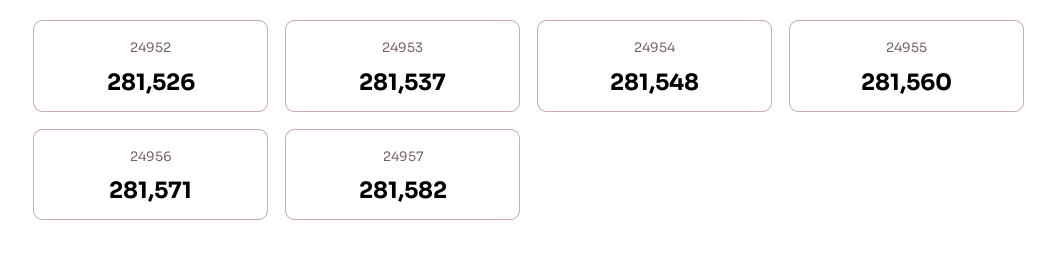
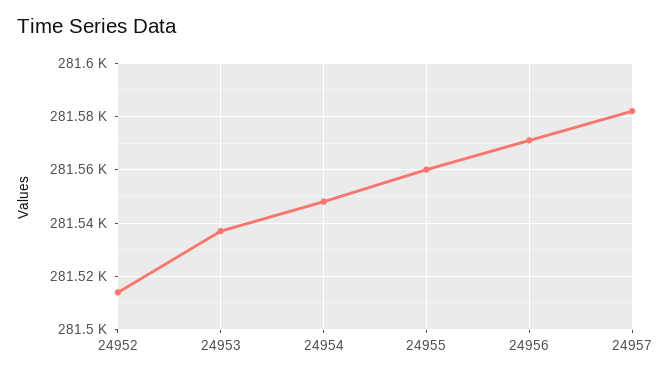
  {
-   "24952": 281526,
+   "24952": 281515,
    "24953": 281537,
    "24954": 281548,
    "24955": 281560,
    "24956": 281571,
    "24957": 281582
  }

